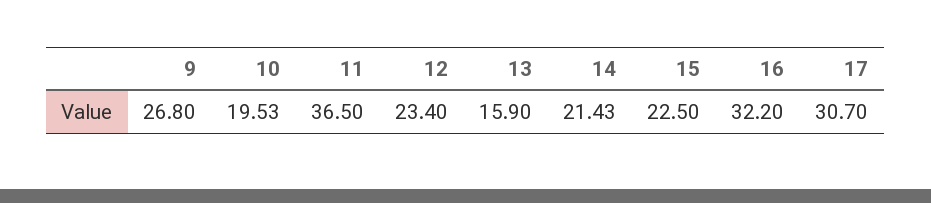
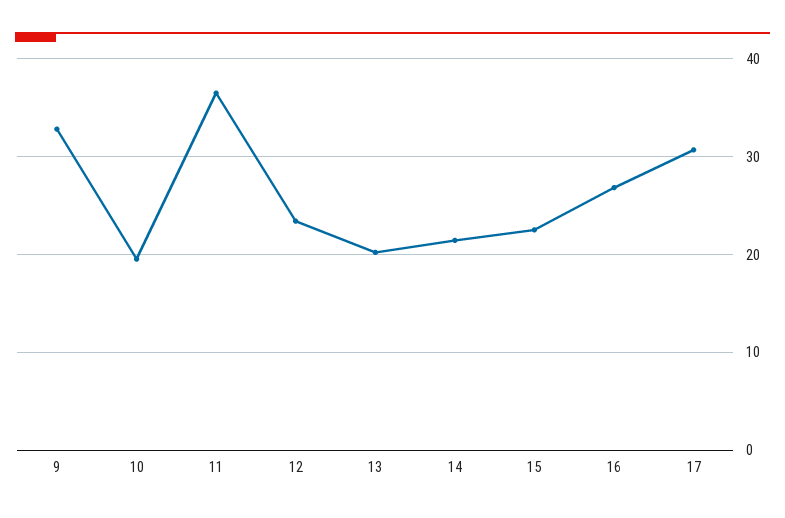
  {
-   "9": 26.8,
+   "9": 33,
    "10": 19.53,
    "11": 36.5,
    "12": 23.4,
-   "13": 15.9,
+   "13": 20,
    "14": 21.43,
    "15": 22.5,
-   "16": 32.2,
+   "16": 27,
    "17": 30.7
  }

